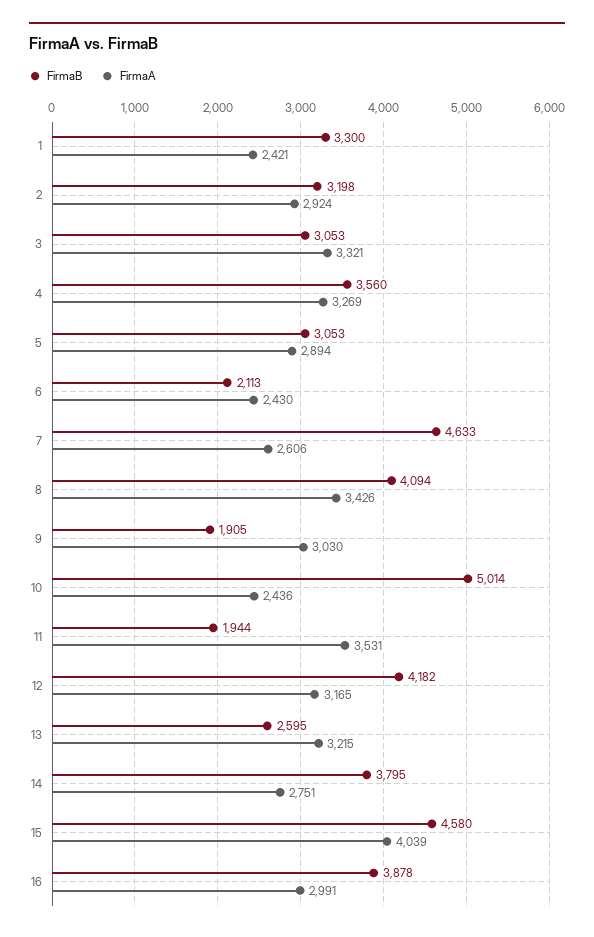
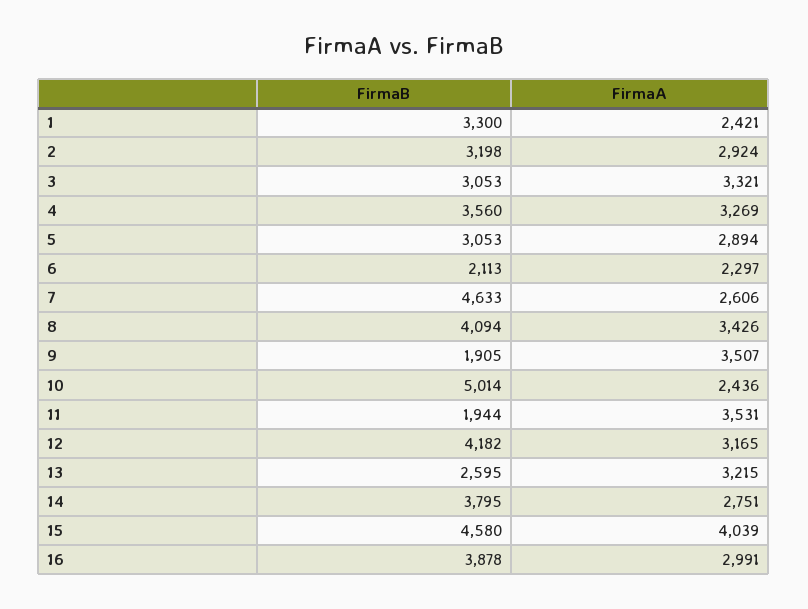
  {
    "FirmaB": {
      "1": 3300,
      "2": 3198,
      "3": 3053,
      "4": 3560,
      "5": 3053,
      "6": 2113,
      "7": 4633,
      "8": 4094,
      "9": 1905,
      "10": 5014,
      "11": 1944,
      "12": 4182,
      "13": 2595,
      "14": 3795,
      "15": 4580,
      "16": 3878
    },
    "FirmaA": {
      "1": 2421,
      "2": 2924,
      "3": 3321,
      "4": 3269,
      "5": 2894,
-     "6": 2430,
+     "6": 2297,
      "7": 2606,
      "8": 3426,
-     "9": 3030,
+     "9": 3507,
      "10": 2436,
      "11": 3531,
      "12": 3165,
      "13": 3215,
      "14": 2751,
      "15": 4039,
      "16": 2991
    }
  }

